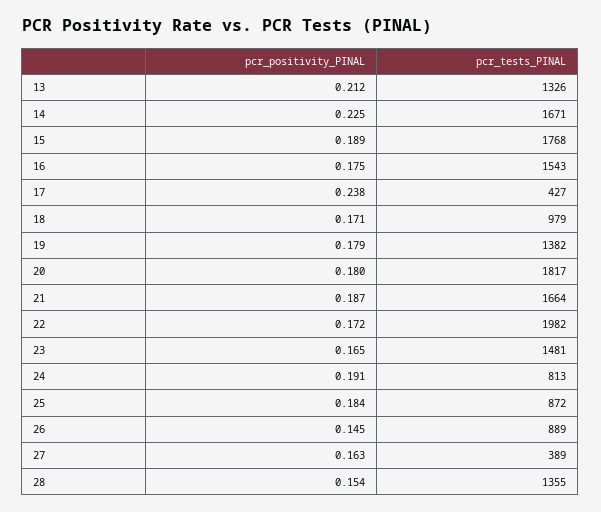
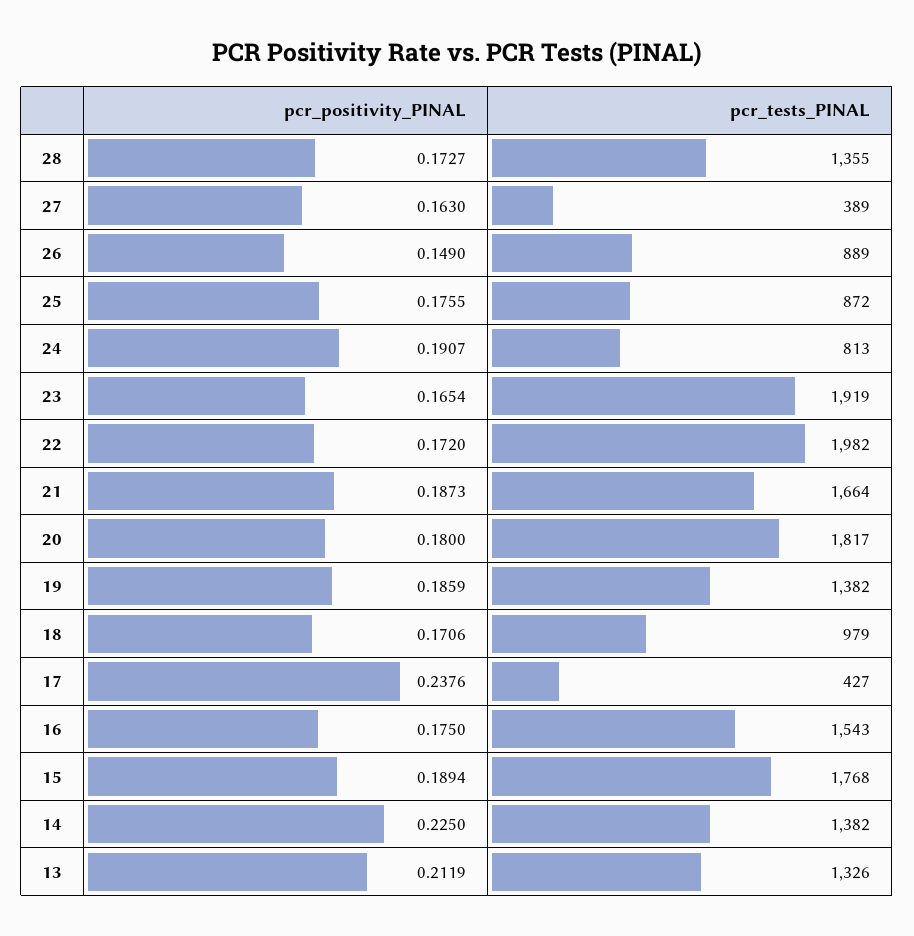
  {
    "pcr_positivity_PINAL": {
      "13": 0.2119,
      "14": 0.225,
      "15": 0.1894,
      "16": 0.175,
      "17": 0.2376,
      "18": 0.1706,
-     "19": 0.179,
+     "19": 0.1859,
      "20": 0.18,
      "21": 0.1873,
      "22": 0.172,
      "23": 0.1654,
      "24": 0.1907,
-     "25": 0.184,
+     "25": 0.1755,
-     "26": 0.145,
+     "26": 0.149,
      "27": 0.163,
-     "28": 0.154
+     "28": 0.1727
    },
    "pcr_tests_PINAL": {
      "13": 1326,
-     "14": 1671,
+     "14": 1382,
      "15": 1768,
      "16": 1543,
      "17": 427,
      "18": 979,
      "19": 1382,
      "20": 1817,
      "21": 1664,
      "22": 1982,
-     "23": 1481,
+     "23": 1919,
      "24": 813,
      "25": 872,
      "26": 889,
      "27": 389,
      "28": 1355
    }
  }

